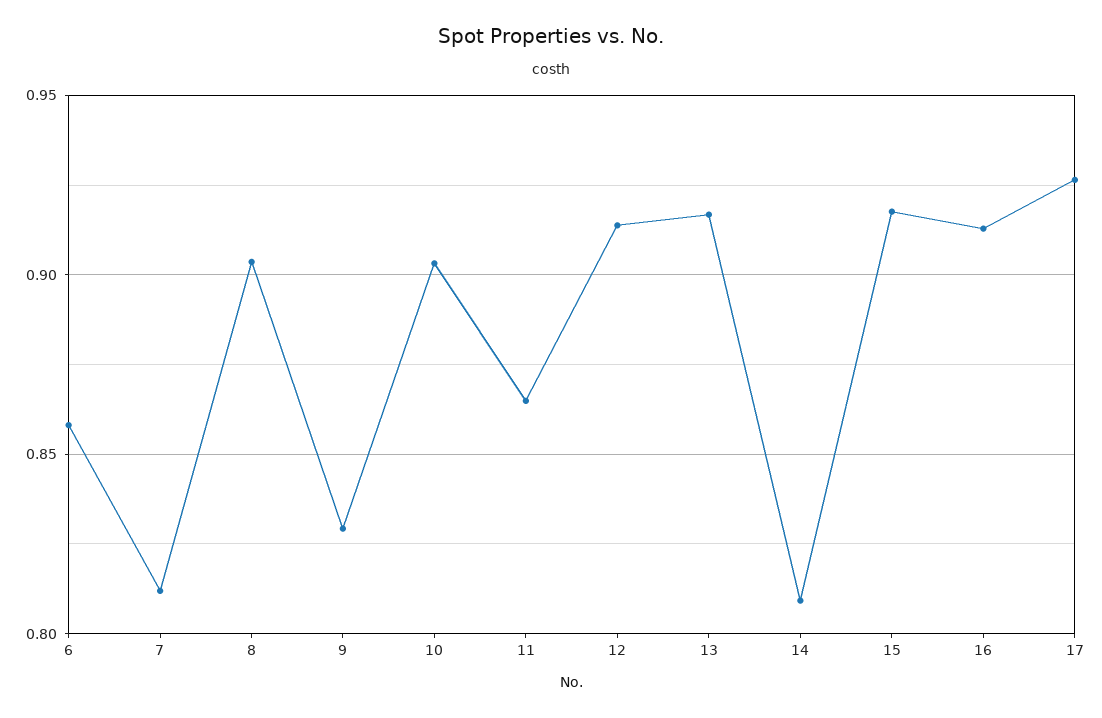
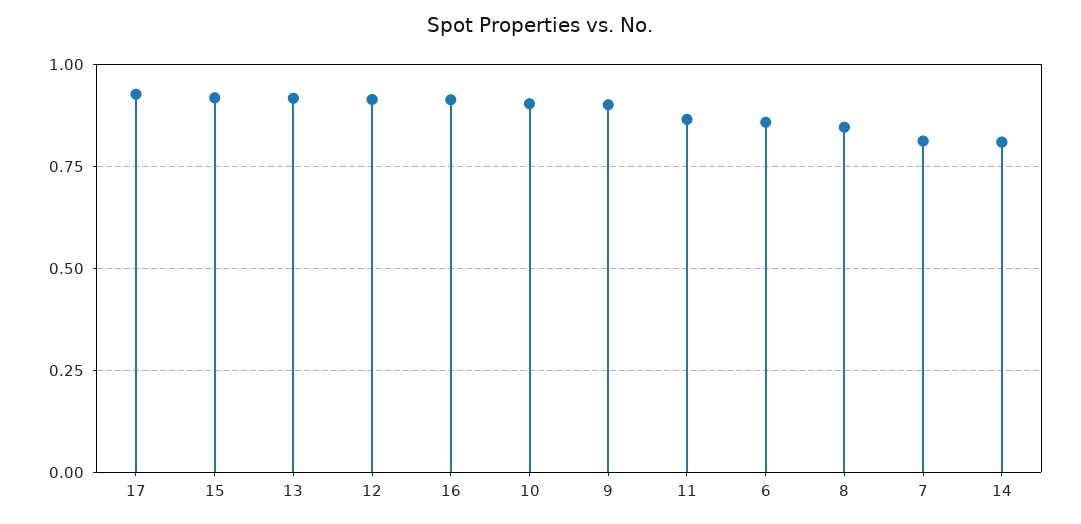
  {
    "6": 0.86,
    "7": 0.81,
-   "8": 0.905,
+   "8": 0.85,
-   "9": 0.83,
+   "9": 0.9,
    "10": 0.905,
    "11": 0.865,
    "12": 0.915,
    "13": 0.915,
    "14": 0.81,
    "15": 0.92,
    "16": 0.915,
    "17": 0.925
  }

